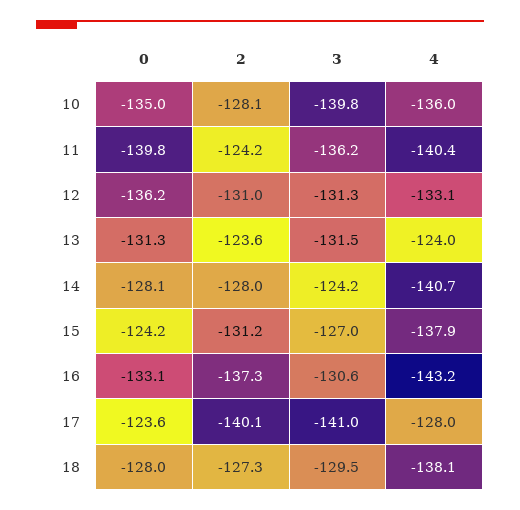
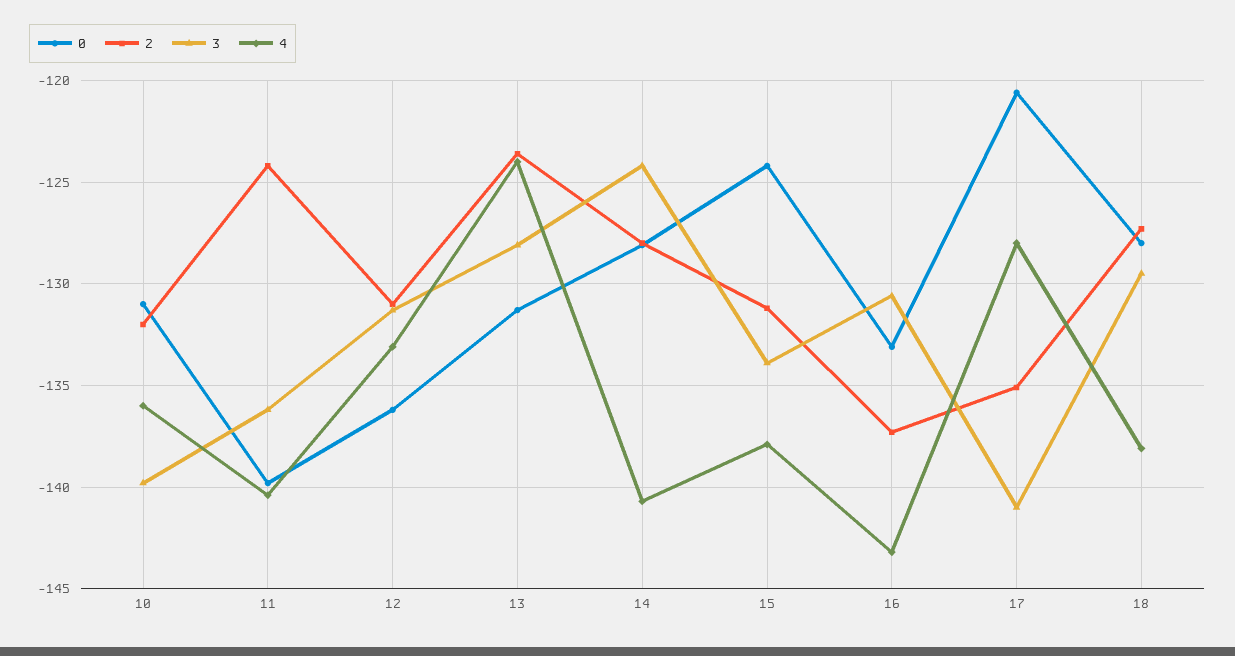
  {
    "0": {
-     "10": -135,
+     "10": -131,
      "11": -139.8,
      "12": -136.2,
      "13": -131.3,
      "14": -128.1,
      "15": -124.2,
      "16": -133.1,
-     "17": -123.6,
+     "17": -120.5,
      "18": -128
    },
    "2": {
-     "10": -128.1,
+     "10": -132,
      "11": -124.2,
      "12": -131,
      "13": -123.6,
      "14": -128,
      "15": -131.2,
      "16": -137.3,
-     "17": -140.1,
+     "17": -135,
      "18": -127.3
    },
    "3": {
      "10": -139.8,
      "11": -136.2,
      "12": -131.3,
-     "13": -131.5,
+     "13": -128,
      "14": -124.2,
-     "15": -127,
+     "15": -134,
      "16": -130.6,
      "17": -141,
      "18": -129.5
    },
    "4": {
      "10": -136,
      "11": -140.4,
      "12": -133.1,
      "13": -124,
      "14": -140.7,
      "15": -137.9,
      "16": -143.2,
      "17": -128,
      "18": -138.1
    }
  }

